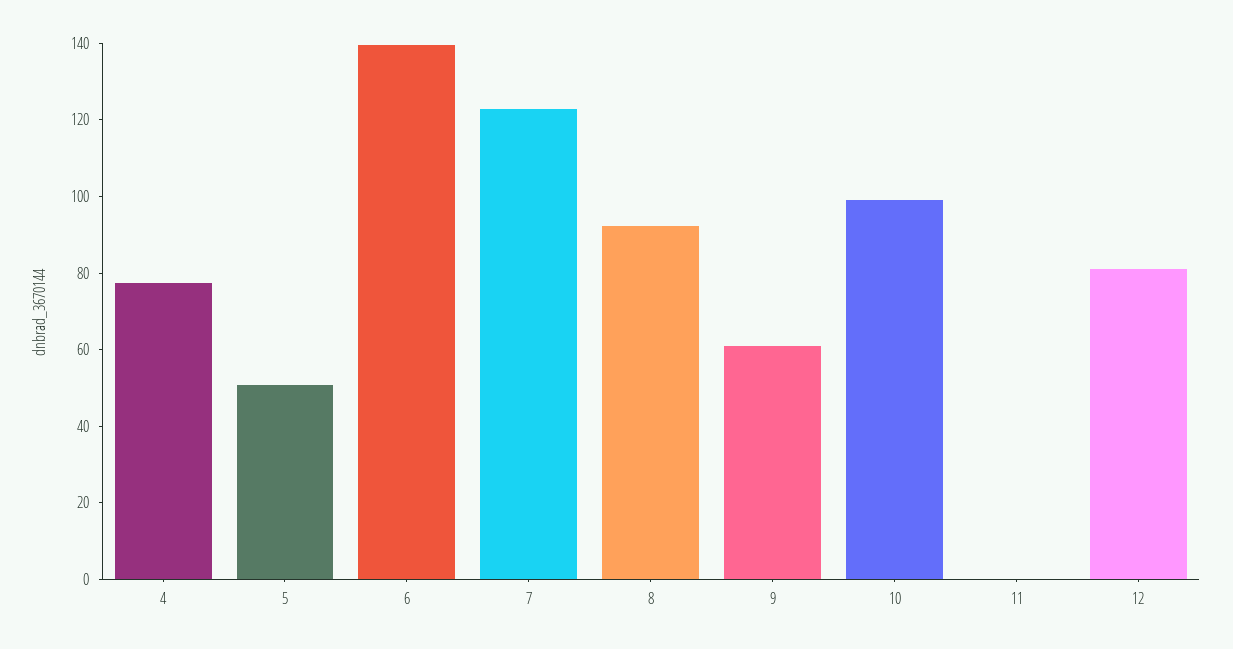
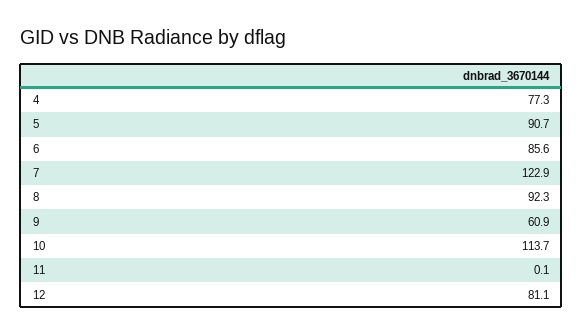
  {
    "4": 77.3,
-   "5": 50,
+   "5": 90.7,
-   "6": 140,
+   "6": 85.6,
    "7": 122.9,
    "8": 92.3,
    "9": 60.9,
-   "10": 100,
+   "10": 113.7,
    "11": 0.1,
    "12": 81.1
  }

